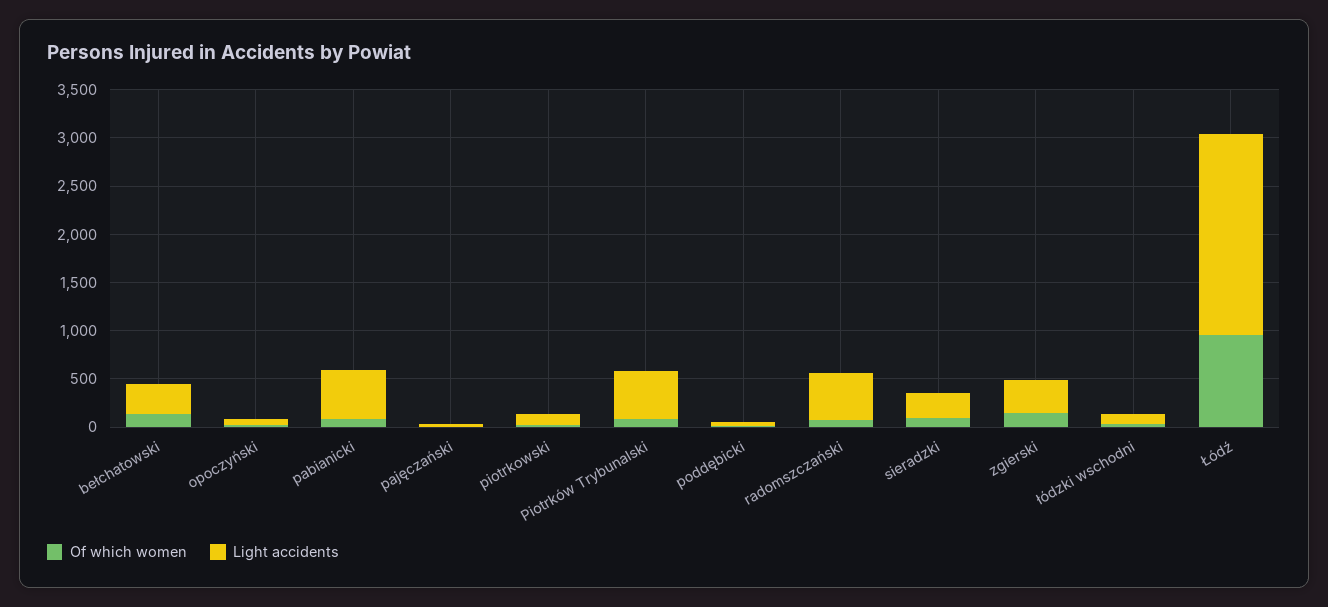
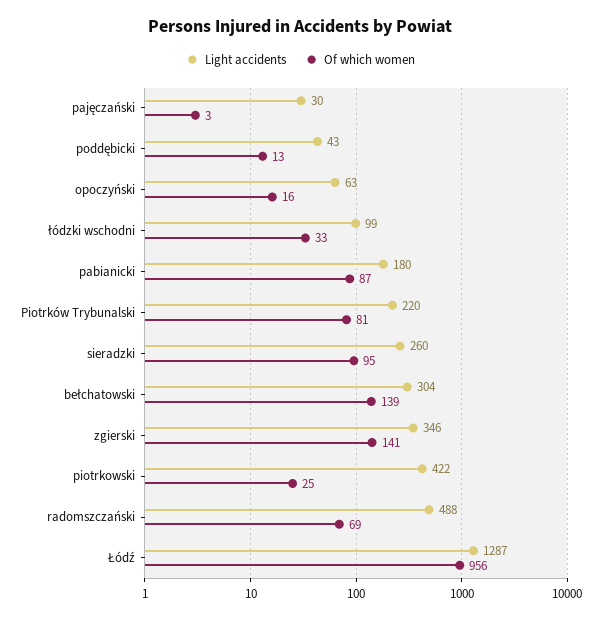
  {
    "Of which women": {
      "bełchatowski": 139,
      "opoczyński": 16,
      "pabianicki": 87,
      "pajęczański": 3,
      "piotrkowski": 25,
      "Piotrków Trybunalski": 81,
      "poddębicki": 13,
      "radomszczański": 69,
      "sieradzki": 95,
      "zgierski": 141,
      "łódzki wschodni": 33,
      "Łódź": 956
    },
    "Light accidents": {
      "bełchatowski": 304,
      "opoczyński": 63,
-     "pabianicki": 500,
+     "pabianicki": 180,
      "pajęczański": 30,
-     "piotrkowski": 100,
+     "piotrkowski": 422,
-     "Piotrków Trybunalski": 500,
+     "Piotrków Trybunalski": 220,
      "poddębicki": 43,
      "radomszczański": 488,
      "sieradzki": 260,
      "zgierski": 346,
      "łódzki wschodni": 99,
-     "Łódź": 2100
+     "Łódź": 1287
    }
  }

